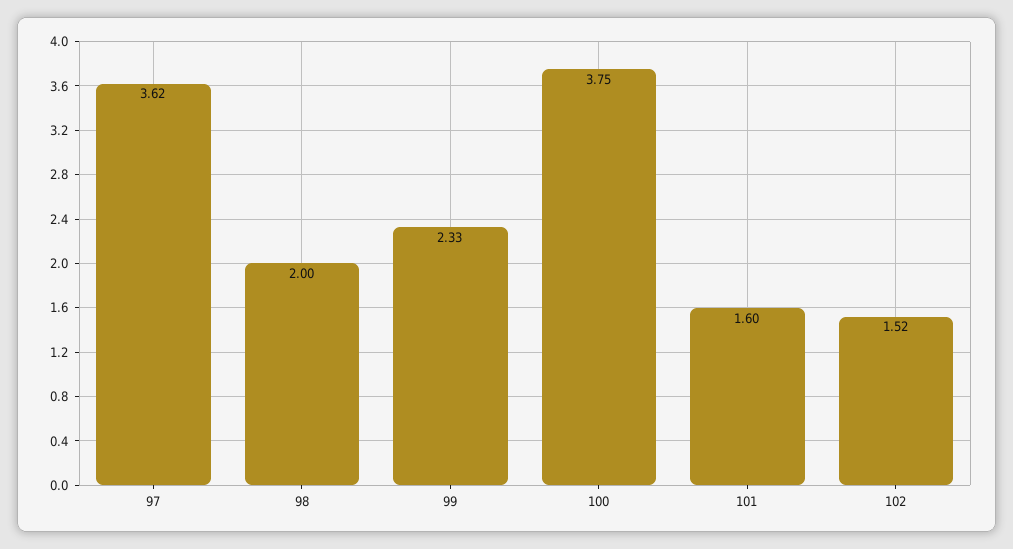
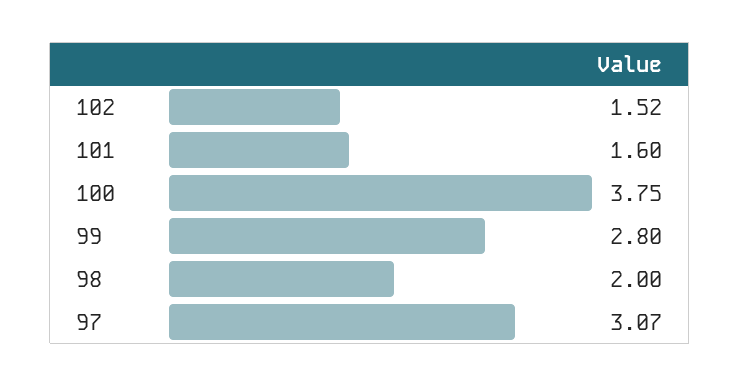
  {
-   "97": 3.62,
+   "97": 3.07,
    "98": 2,
-   "99": 2.33,
+   "99": 2.8,
    "100": 3.75,
    "101": 1.6,
    "102": 1.52
  }

